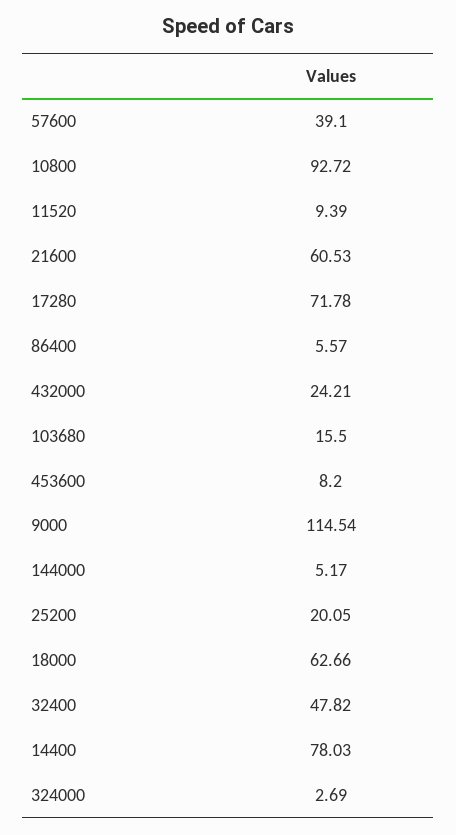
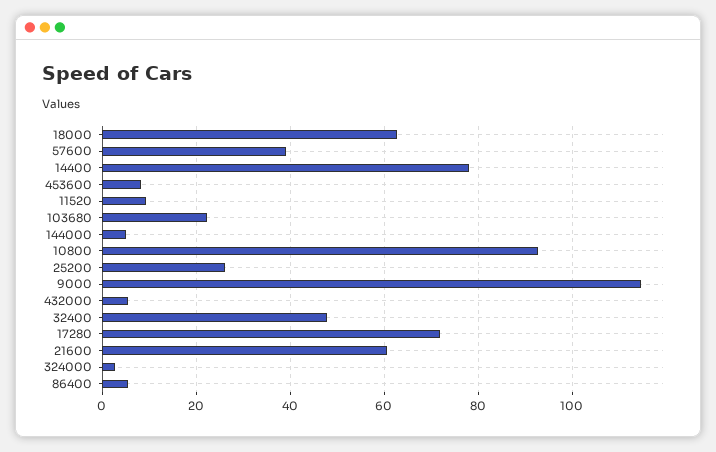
  {
    "57600": 39.1,
    "10800": 92.72,
    "11520": 9.39,
    "21600": 60.53,
    "17280": 71.78,
    "86400": 5.57,
-   "432000": 24.21,
+   "432000": 6,
-   "103680": 15.5,
+   "103680": 22,
    "453600": 8.2,
    "9000": 114.54,
    "144000": 5.17,
-   "25200": 20.05,
+   "25200": 26,
    "18000": 62.66,
    "32400": 47.82,
    "14400": 78.03,
    "324000": 2.69
  }

